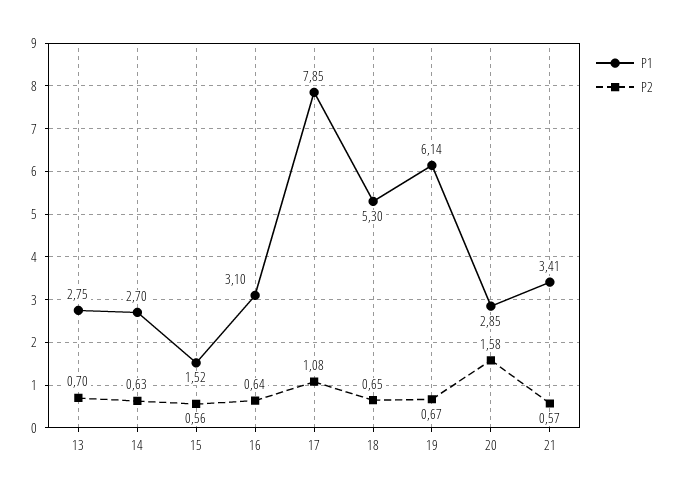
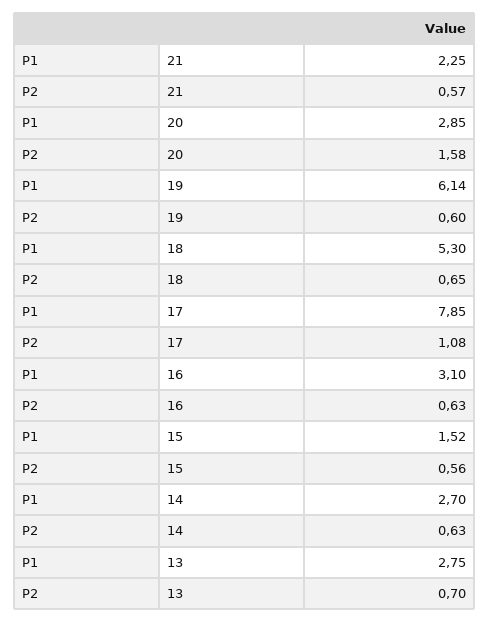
  {
    "P1": {
      "13": 2.75,
      "14": 2.7,
      "15": 1.52,
      "16": 3.1,
      "17": 7.85,
      "18": 5.3,
      "19": 6.14,
      "20": 2.85,
-     "21": 3.41
+     "21": 2.25
    },
    "P2": {
      "13": 0.7,
      "14": 0.63,
      "15": 0.56,
-     "16": 0.64,
+     "16": 0.63,
      "17": 1.08,
      "18": 0.65,
-     "19": 0.67,
+     "19": 0.6,
      "20": 1.58,
      "21": 0.57
    }
  }

